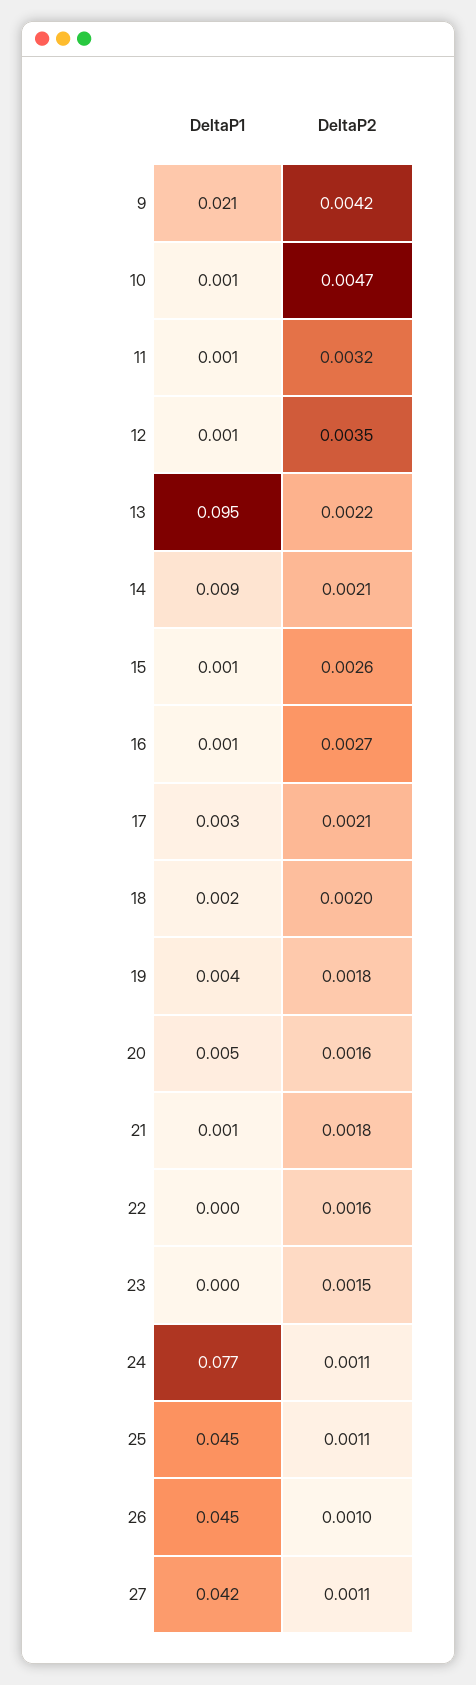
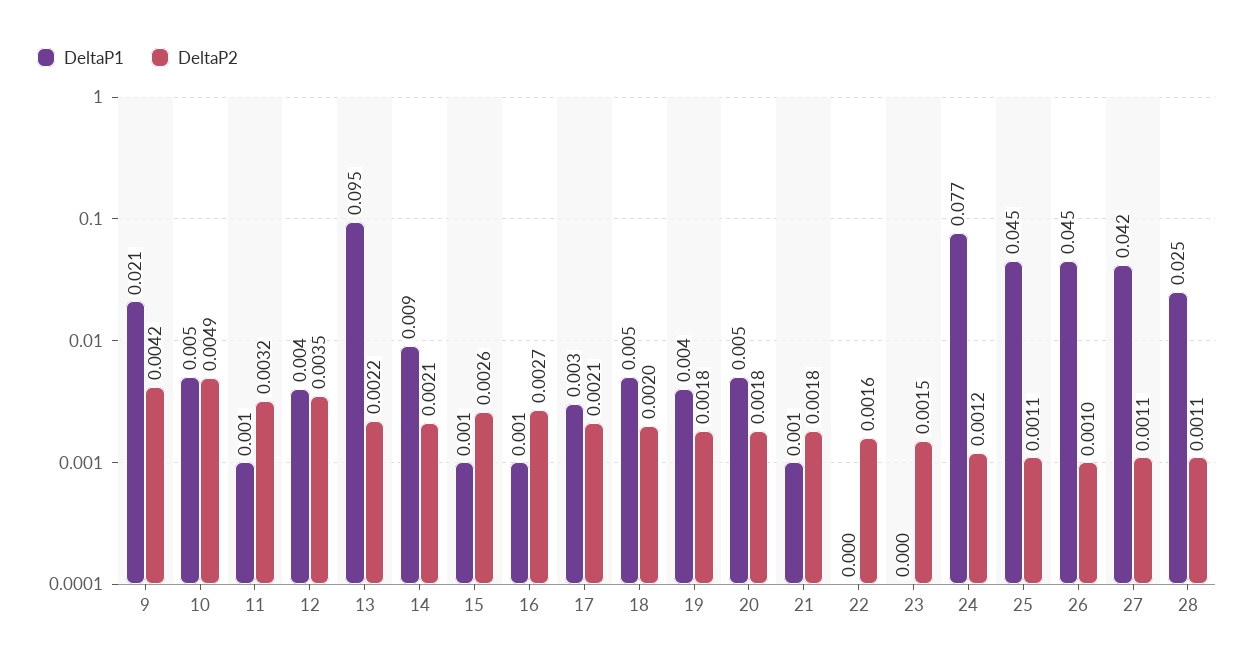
  {
    "DeltaP1": {
      "9": 0.021,
-     "10": 0.001,
+     "10": 0.005,
      "11": 0.001,
-     "12": 0.001,
+     "12": 0.004,
      "13": 0.095,
      "14": 0.009,
      "15": 0.001,
      "16": 0.001,
      "17": 0.003,
-     "18": 0.002,
+     "18": 0.005,
      "19": 0.004,
      "20": 0.005,
      "21": 0.001,
      "22": 0,
      "23": 0,
      "24": 0.077,
      "25": 0.045,
      "26": 0.045,
-     "27": 0.042
+     "27": 0.042,
+     "28": 0.025
    },
    "DeltaP2": {
      "9": 0.0042,
-     "10": 0.0047,
+     "10": 0.0049,
      "11": 0.0032,
      "12": 0.0035,
      "13": 0.0022,
      "14": 0.0021,
      "15": 0.0026,
      "16": 0.0027,
      "17": 0.0021,
      "18": 0.002,
      "19": 0.0018,
-     "20": 0.0016,
+     "20": 0.0018,
      "21": 0.0018,
      "22": 0.0016,
      "23": 0.0015,
-     "24": 0.0011,
+     "24": 0.0012,
      "25": 0.0011,
      "26": 0.001,
-     "27": 0.0011
+     "27": 0.0011,
+     "28": 0.0011
    }
  }

